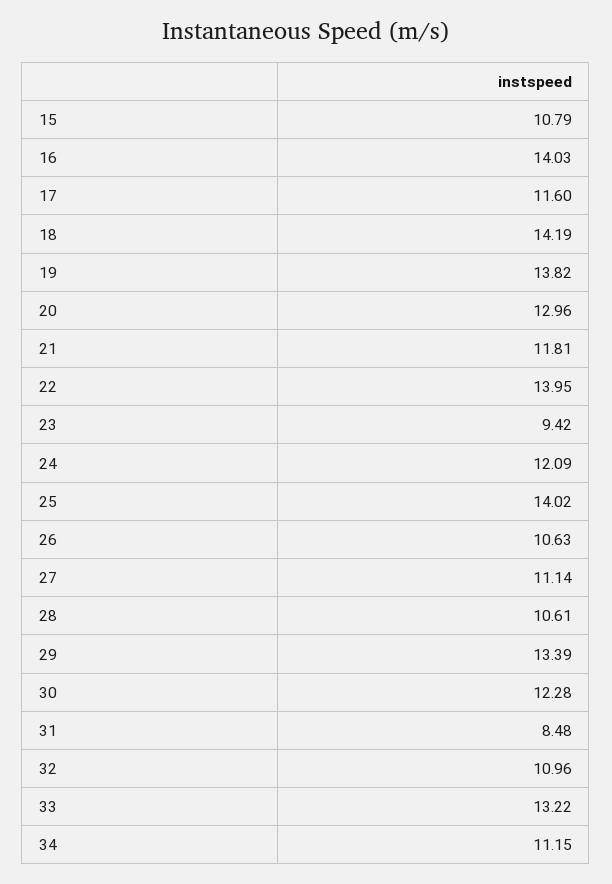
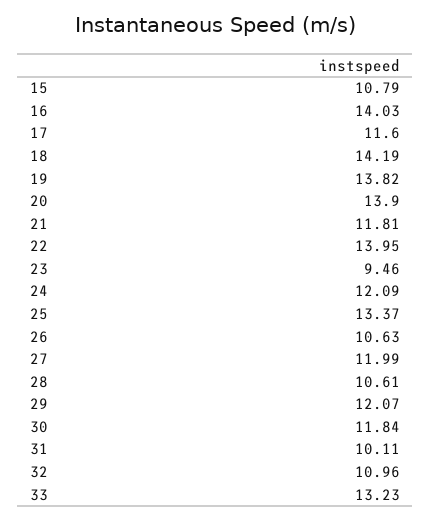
  {
    "15": 10.79,
    "16": 14.03,
    "17": 11.6,
    "18": 14.19,
    "19": 13.82,
-   "20": 12.96,
+   "20": 13.9,
    "21": 11.81,
    "22": 13.95,
-   "23": 9.42,
+   "23": 9.46,
    "24": 12.09,
-   "25": 14.02,
+   "25": 13.37,
    "26": 10.63,
-   "27": 11.14,
+   "27": 11.99,
    "28": 10.61,
-   "29": 13.39,
+   "29": 12.07,
-   "30": 12.28,
+   "30": 11.84,
-   "31": 8.48,
+   "31": 10.11,
    "32": 10.96,
-   "33": 13.22,
+   "33": 13.23
-   "34": 11.15
  }

